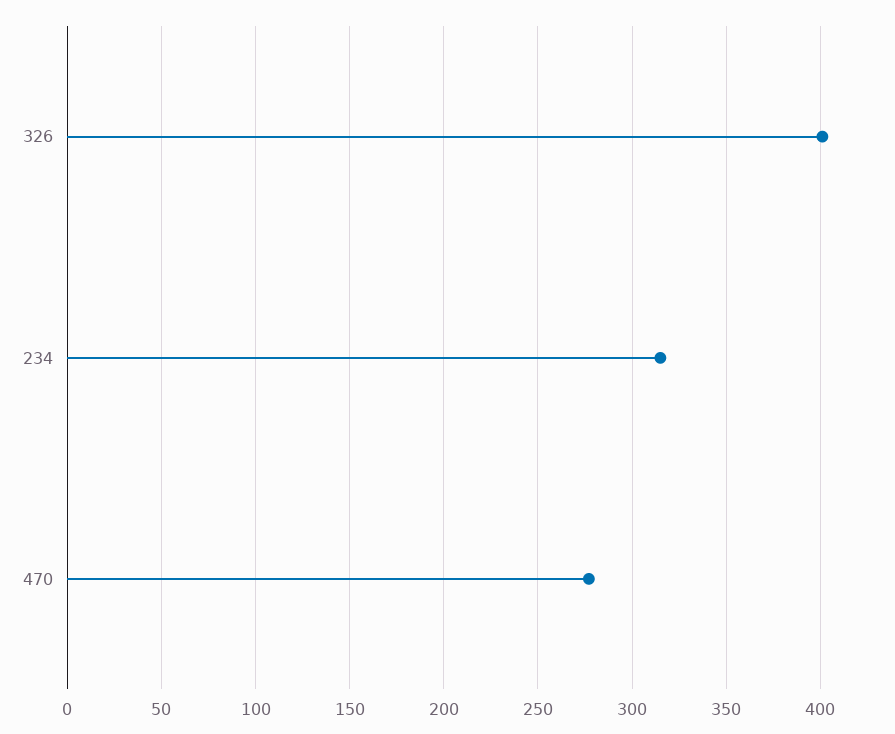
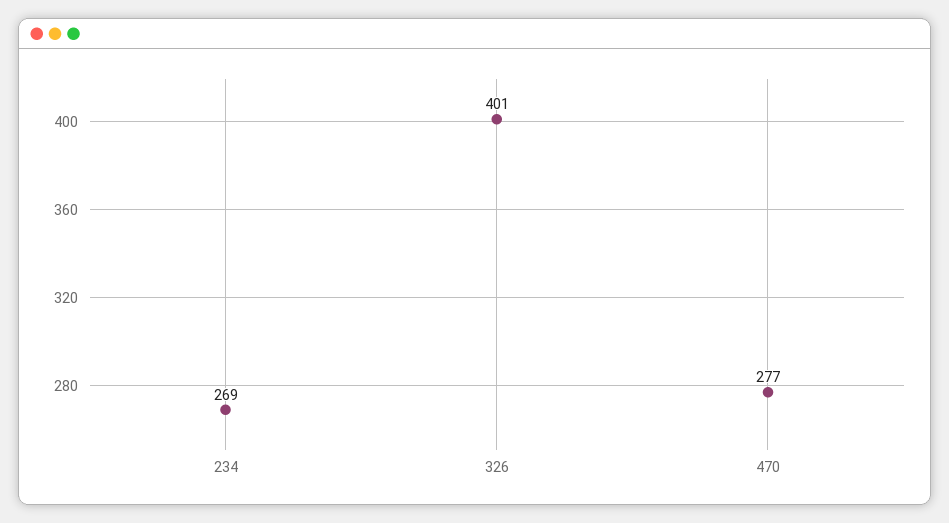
  {
    "326": 401,
-   "234": 315,
+   "234": 269,
    "470": 277
  }

